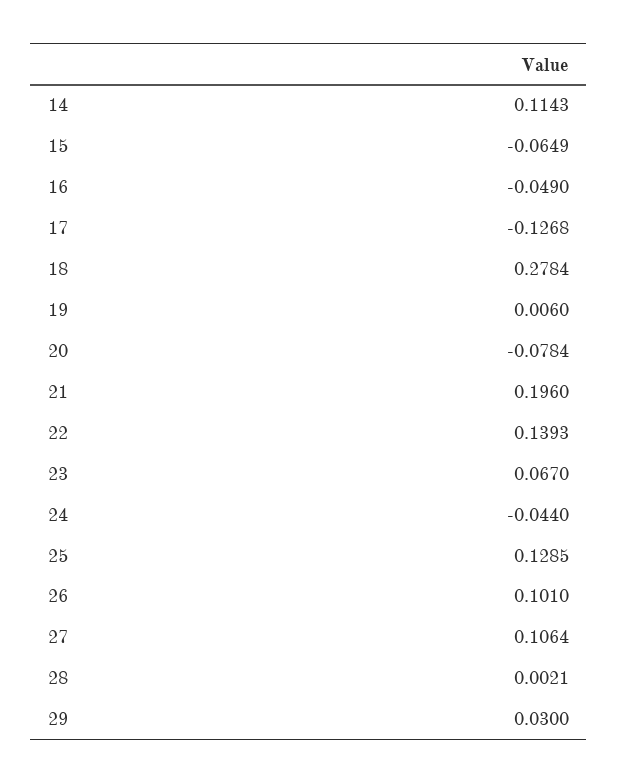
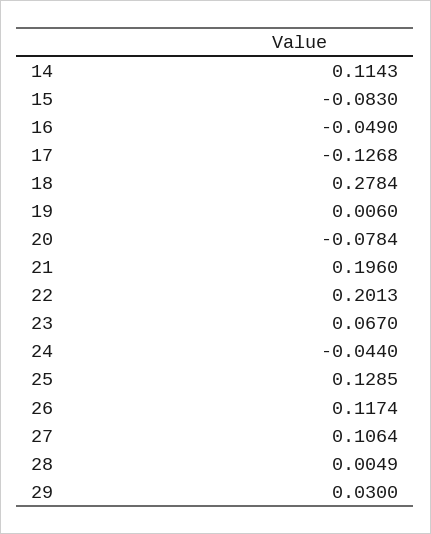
  {
    "14": 0.1143,
-   "15": -0.0649,
+   "15": -0.083,
    "16": -0.049,
    "17": -0.1268,
    "18": 0.2784,
    "19": 0.006,
    "20": -0.0784,
    "21": 0.196,
-   "22": 0.1393,
+   "22": 0.2013,
    "23": 0.067,
    "24": -0.044,
    "25": 0.1285,
-   "26": 0.101,
+   "26": 0.1174,
    "27": 0.1064,
-   "28": 0.0021,
+   "28": 0.0049,
    "29": 0.03
  }

